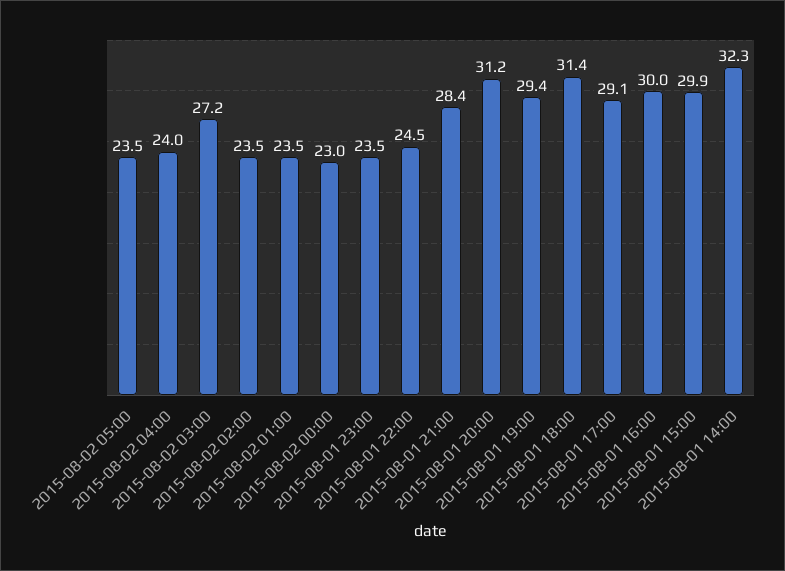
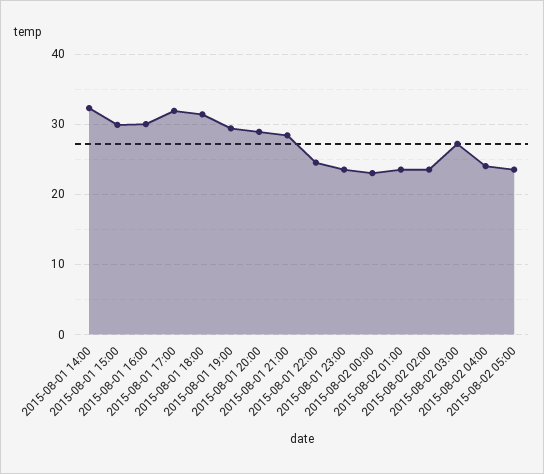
  {
    "2015-08-02 05:00": 23.5,
    "2015-08-02 04:00": 24,
    "2015-08-02 03:00": 27.2,
    "2015-08-02 02:00": 23.5,
    "2015-08-02 01:00": 23.5,
    "2015-08-02 00:00": 23,
    "2015-08-01 23:00": 23.5,
    "2015-08-01 22:00": 24.5,
    "2015-08-01 21:00": 28.4,
-   "2015-08-01 20:00": 31.2,
+   "2015-08-01 20:00": 29,
    "2015-08-01 19:00": 29.4,
    "2015-08-01 18:00": 31.4,
-   "2015-08-01 17:00": 29.1,
+   "2015-08-01 17:00": 32,
    "2015-08-01 16:00": 30,
    "2015-08-01 15:00": 29.9,
    "2015-08-01 14:00": 32.3
  }

